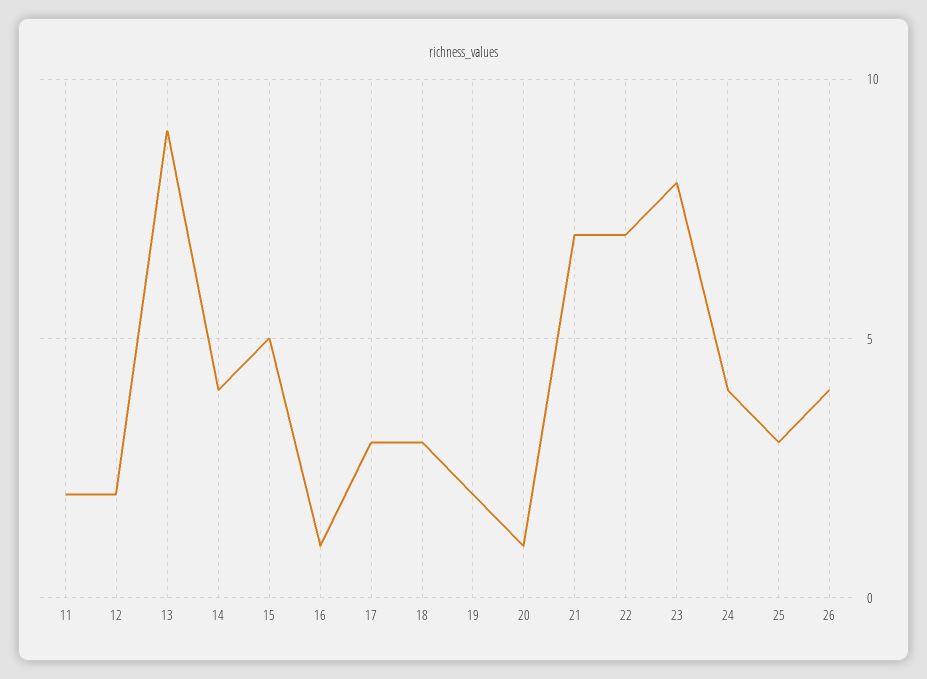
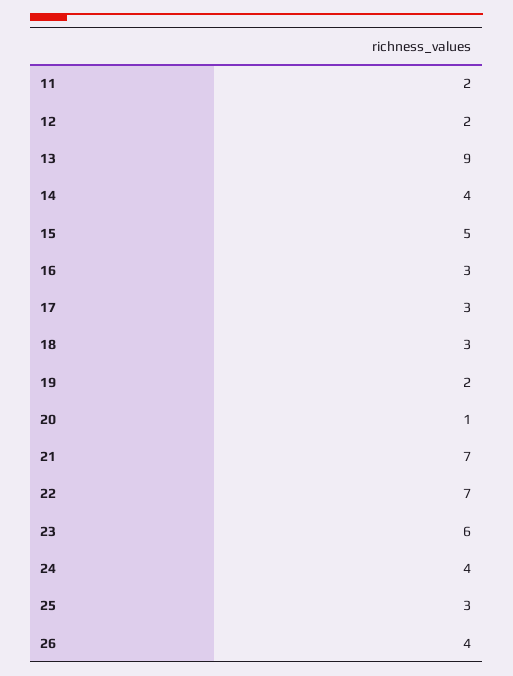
  {
    "11": 2,
    "12": 2,
    "13": 9,
    "14": 4,
    "15": 5,
-   "16": 1,
+   "16": 3,
    "17": 3,
    "18": 3,
    "19": 2,
    "20": 1,
    "21": 7,
    "22": 7,
-   "23": 8,
+   "23": 6,
    "24": 4,
    "25": 3,
    "26": 4
  }

